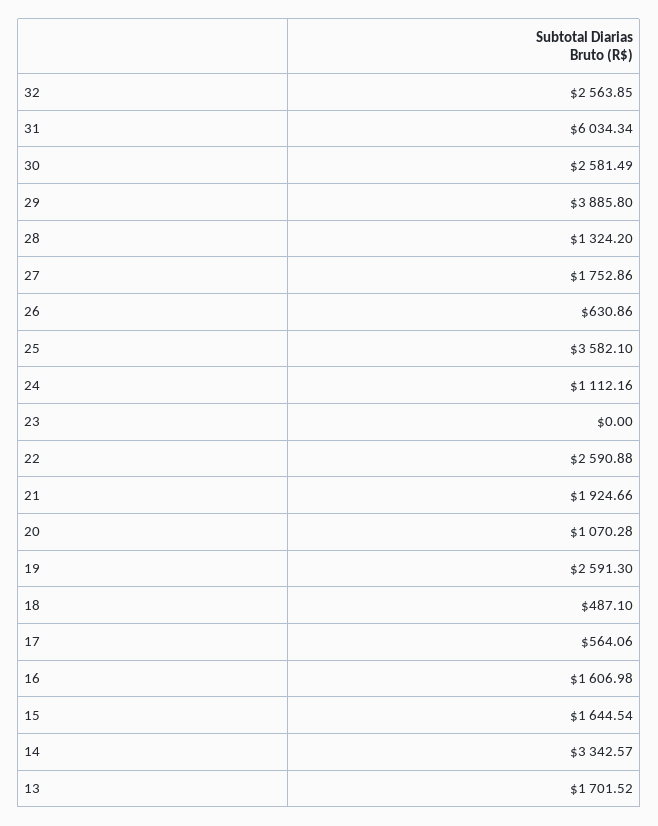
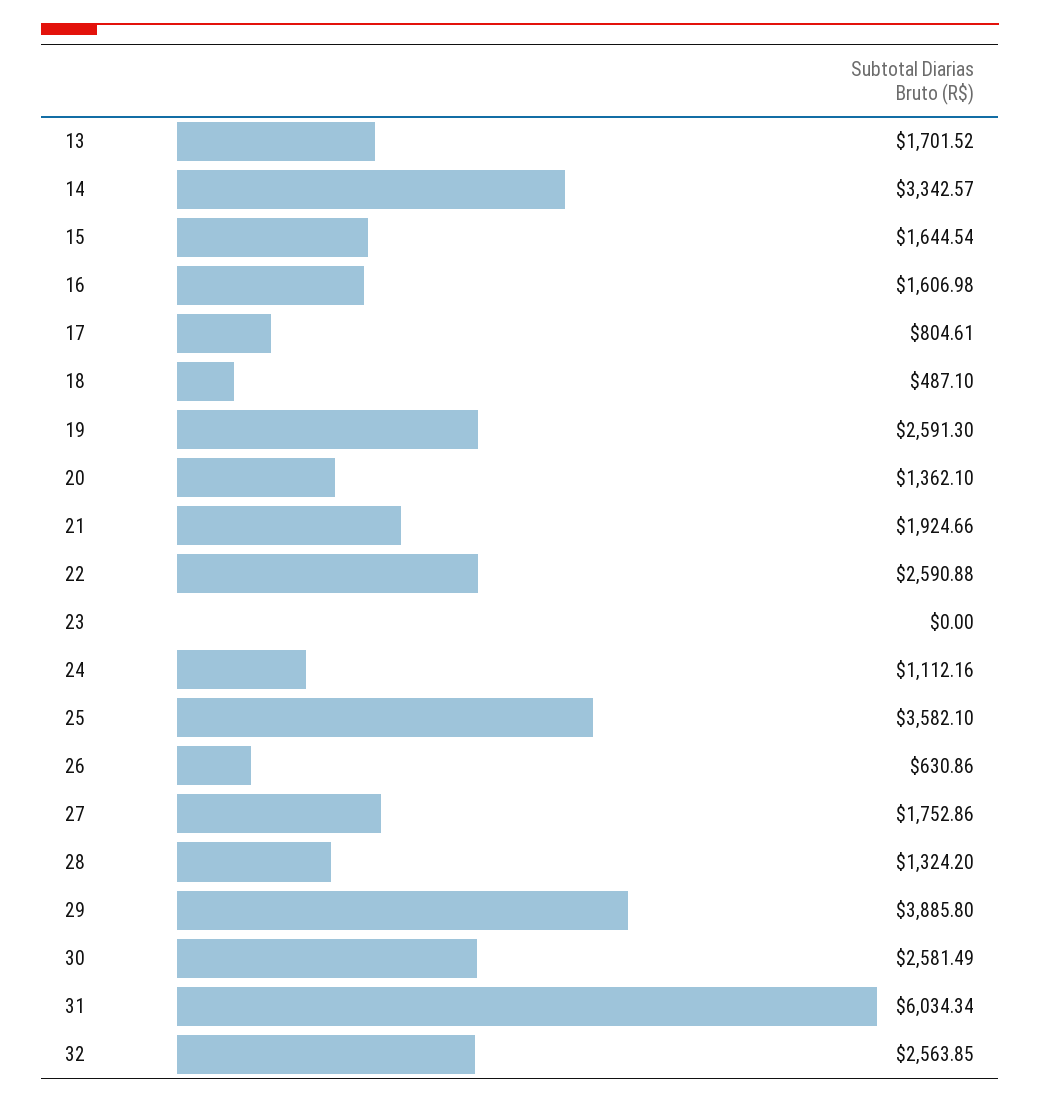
  {
    "32": 2563.85,
    "31": 6034.34,
    "30": 2581.49,
    "29": 3885.8,
    "28": 1324.2,
    "27": 1752.86,
    "26": 630.86,
    "25": 3582.1,
    "24": 1112.16,
    "23": 0,
    "22": 2590.88,
    "21": 1924.66,
-   "20": 1070.28,
+   "20": 1362.1,
    "19": 2591.3,
    "18": 487.1,
-   "17": 564.06,
+   "17": 804.61,
    "16": 1606.98,
    "15": 1644.54,
    "14": 3342.57,
    "13": 1701.52
  }

